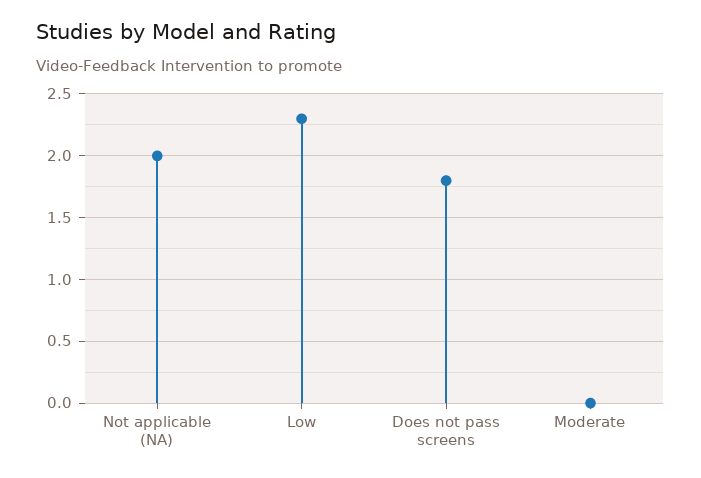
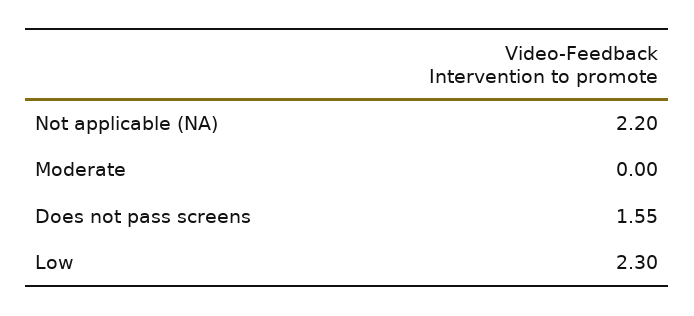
  {
-   "Not applicable (NA)": 2,
+   "Not applicable (NA)": 2.2,
    "Low": 2.3,
-   "Does not pass screens": 1.8,
+   "Does not pass screens": 1.55,
    "Moderate": 0
  }

